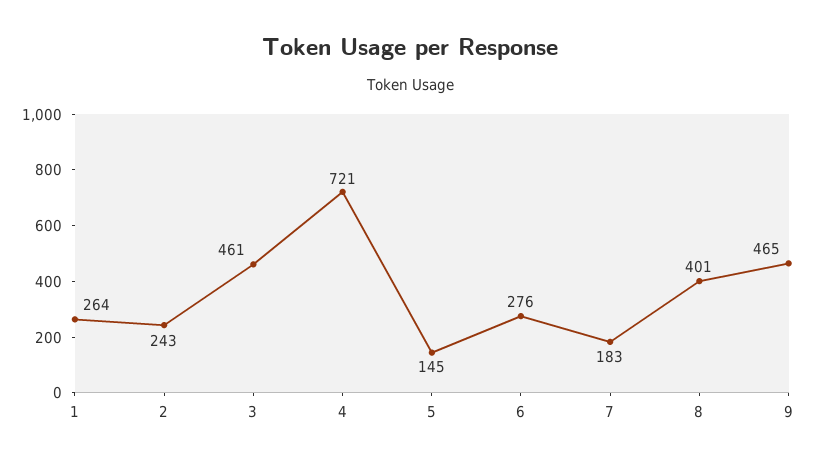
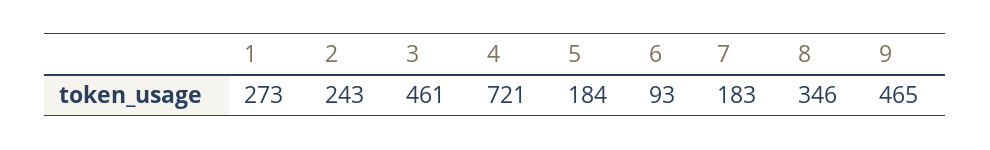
  {
-   "1": 264,
+   "1": 273,
    "2": 243,
    "3": 461,
    "4": 721,
-   "5": 145,
+   "5": 184,
-   "6": 276,
+   "6": 93,
    "7": 183,
-   "8": 401,
+   "8": 346,
    "9": 465
  }

